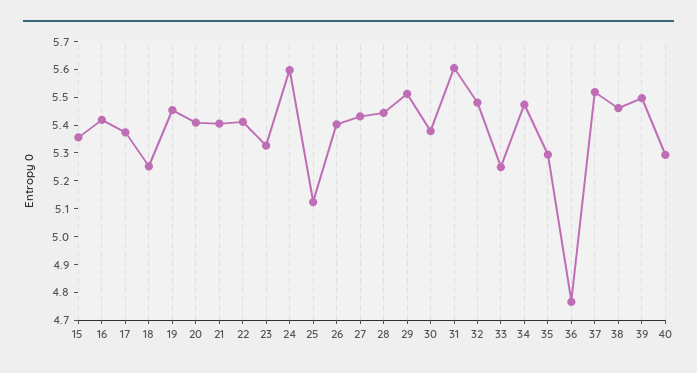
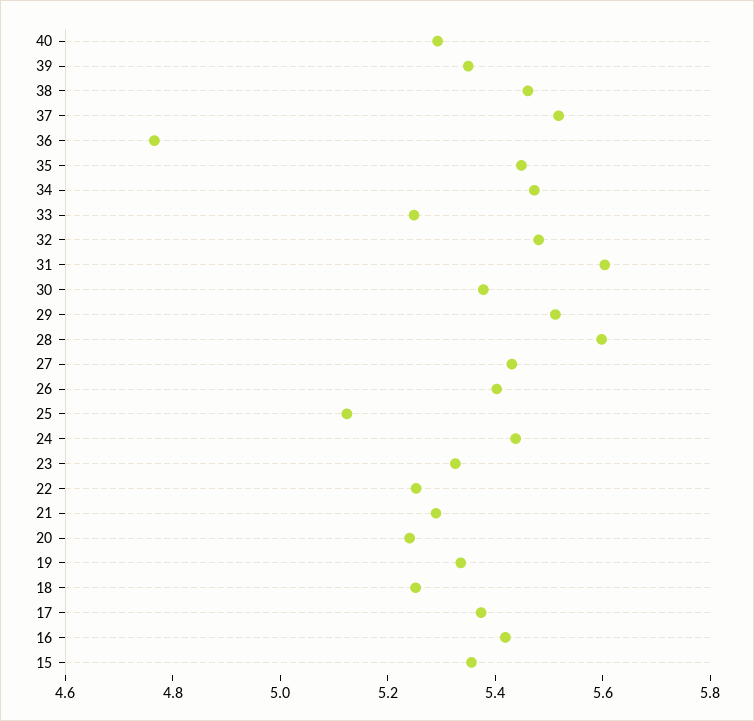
  {
    "15": 5.35,
    "16": 5.4,
    "17": 5.35,
    "18": 5.25,
-   "19": 5.45,
+   "19": 5.35,
-   "20": 5.4,
+   "20": 5.25,
-   "21": 5.4,
+   "21": 5.3,
-   "22": 5.4,
+   "22": 5.25,
    "23": 5.35,
-   "24": 5.6,
+   "24": 5.45,
    "25": 5.1,
    "26": 5.4,
    "27": 5.45,
-   "28": 5.45,
+   "28": 5.6,
    "29": 5.5,
    "30": 5.4,
    "31": 5.6,
    "32": 5.5,
    "33": 5.25,
    "34": 5.45,
-   "35": 5.3,
+   "35": 5.45,
    "36": 4.75,
    "37": 5.5,
    "38": 5.45,
-   "39": 5.5,
+   "39": 5.35,
    "40": 5.3
  }

